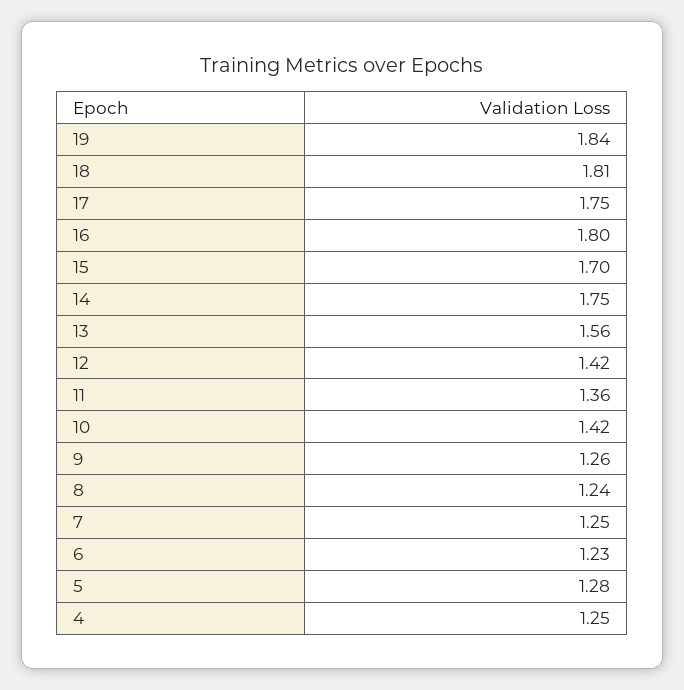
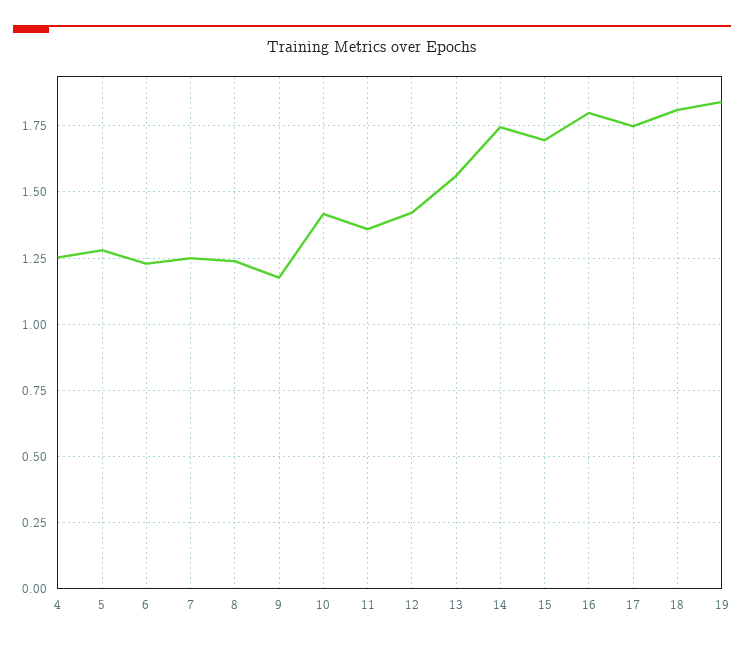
  {
    "19": 1.84,
    "18": 1.81,
    "17": 1.75,
    "16": 1.8,
    "15": 1.7,
    "14": 1.75,
    "13": 1.56,
    "12": 1.42,
    "11": 1.36,
    "10": 1.42,
-   "9": 1.26,
+   "9": 1.175,
    "8": 1.24,
    "7": 1.25,
    "6": 1.23,
    "5": 1.28,
    "4": 1.25
  }

